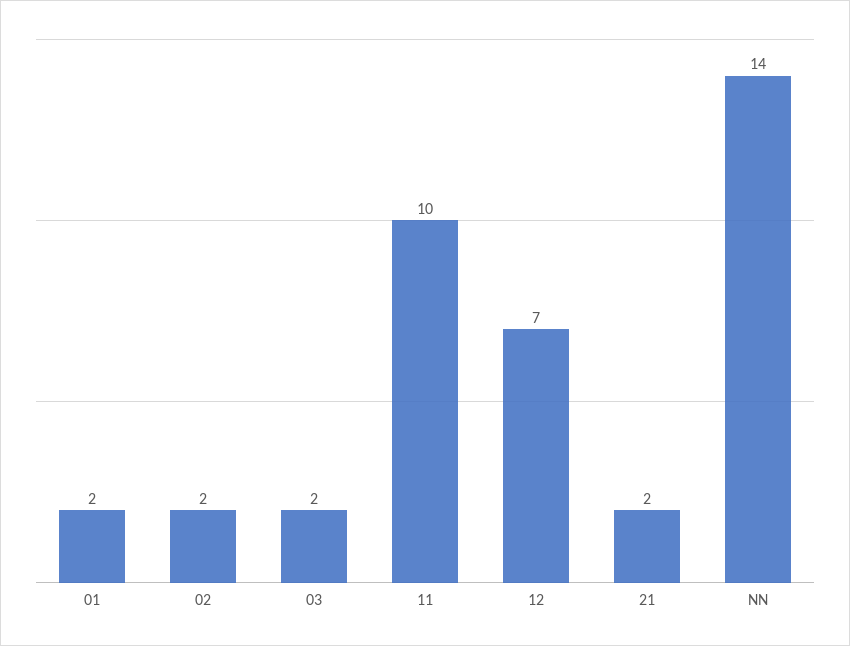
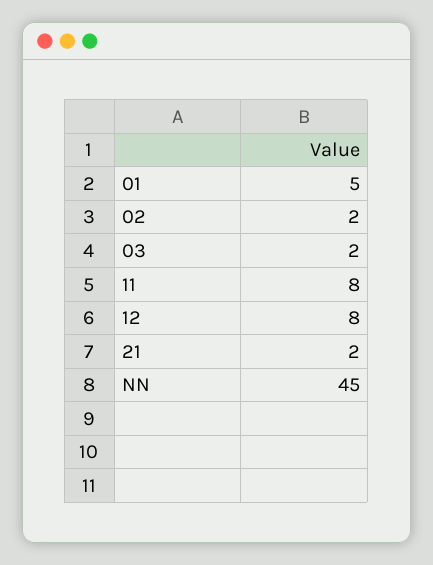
  {
-   "01": 2,
+   "01": 5,
    "02": 2,
    "03": 2,
-   "11": 10,
+   "11": 8,
-   "12": 7,
+   "12": 8,
    "21": 2,
-   "NN": 14
+   "NN": 45
  }

